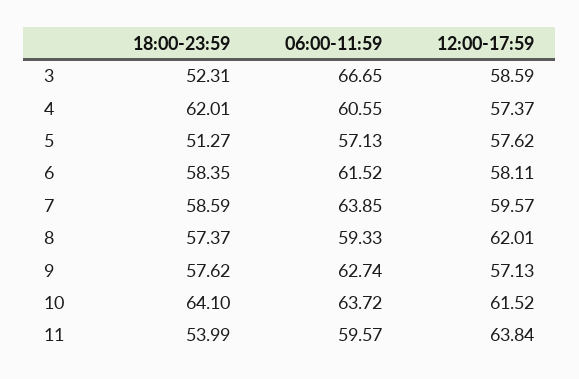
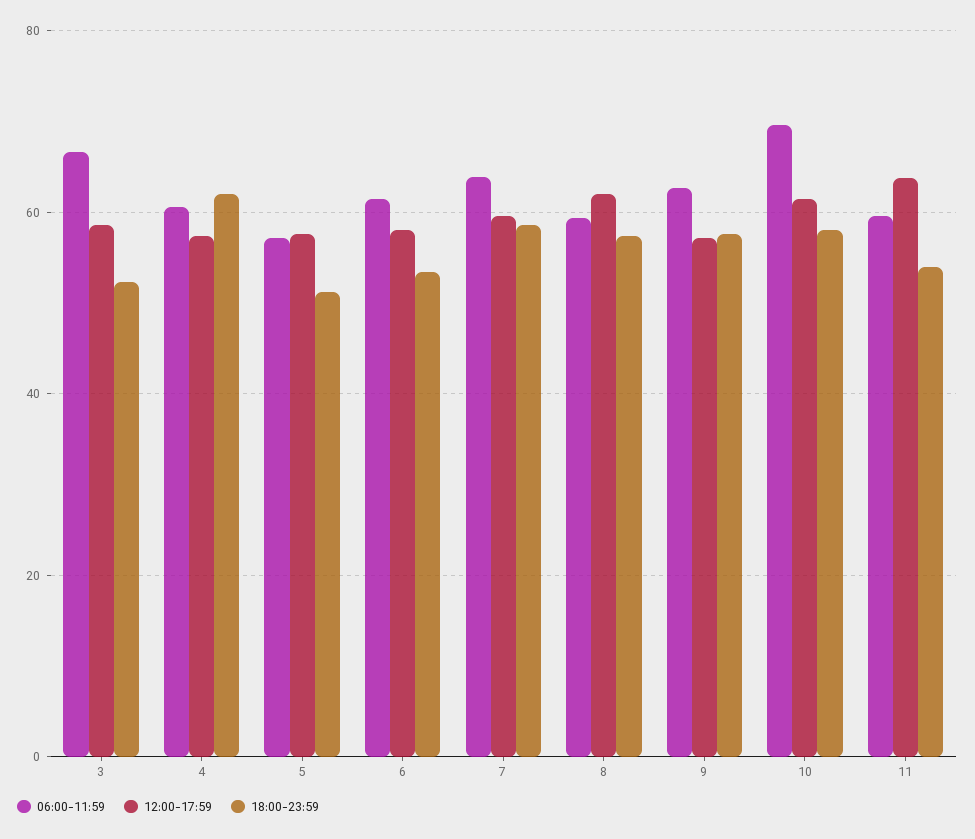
  {
    "18:00-23:59": {
      "3": 52.31,
      "4": 62.01,
      "5": 51.27,
-     "6": 58.35,
+     "6": 54,
      "7": 58.59,
      "8": 57.37,
      "9": 57.62,
-     "10": 64.1,
+     "10": 58,
      "11": 53.99
    },
    "06:00-11:59": {
      "3": 66.65,
      "4": 60.55,
      "5": 57.13,
      "6": 61.52,
      "7": 63.85,
      "8": 59.33,
      "9": 62.74,
-     "10": 63.72,
+     "10": 70,
      "11": 59.57
    },
    "12:00-17:59": {
      "3": 58.59,
      "4": 57.37,
      "5": 57.62,
      "6": 58.11,
      "7": 59.57,
      "8": 62.01,
      "9": 57.13,
      "10": 61.52,
      "11": 63.84
    }
  }

